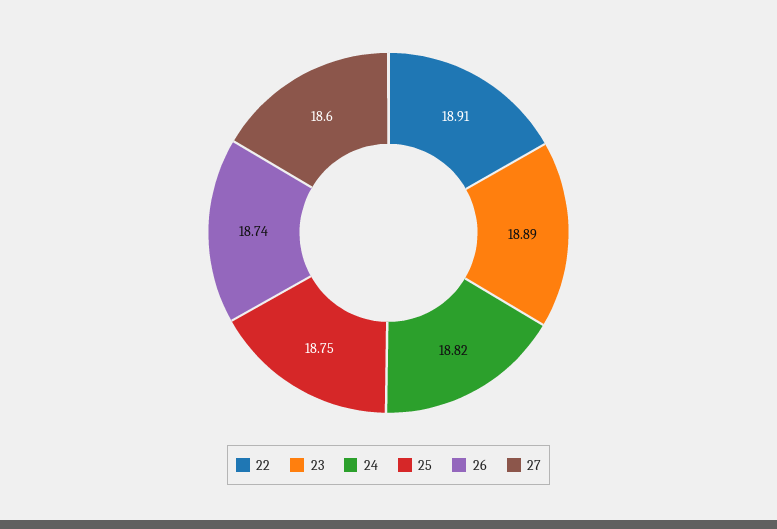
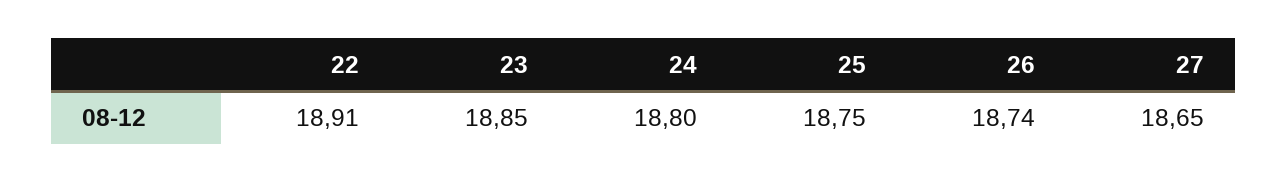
  {
    "22": 18.91,
-   "23": 18.89,
+   "23": 18.85,
-   "24": 18.82,
+   "24": 18.8,
    "25": 18.75,
    "26": 18.74,
-   "27": 18.6
+   "27": 18.65
  }

